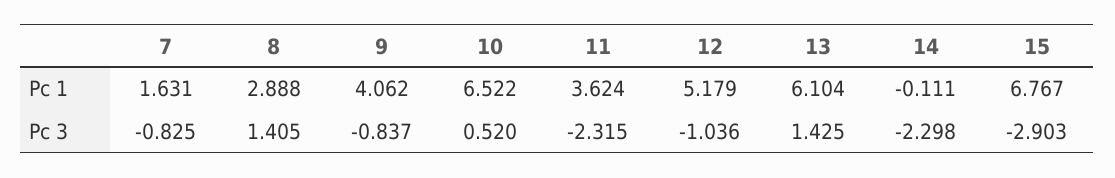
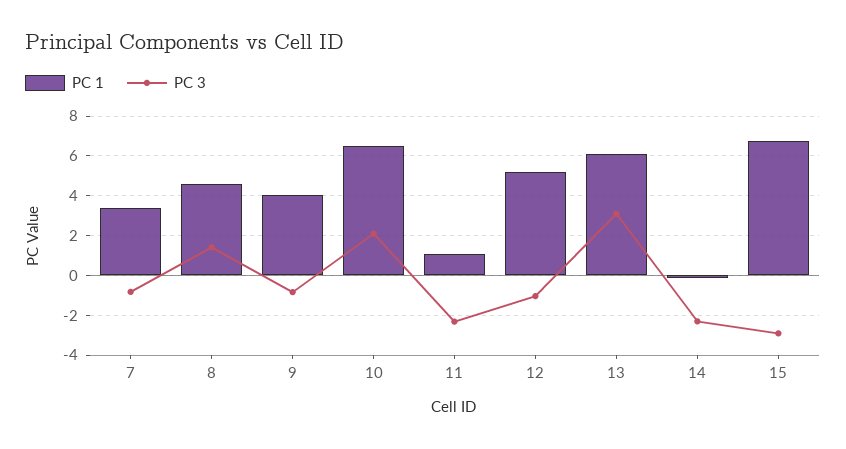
  {
    "Pc 1": {
-     "7": 1.631,
+     "7": 3.5,
-     "8": 2.888,
+     "8": 4.5,
      "9": 4.062,
      "10": 6.522,
-     "11": 3.624,
+     "11": 1,
      "12": 5.179,
      "13": 6.104,
      "14": -0.111,
      "15": 6.767
    },
    "Pc 3": {
      "7": -0.825,
      "8": 1.405,
      "9": -0.837,
-     "10": 0.52,
+     "10": 2,
      "11": -2.315,
      "12": -1.036,
-     "13": 1.425,
+     "13": 3,
      "14": -2.298,
      "15": -2.903
    }
  }

